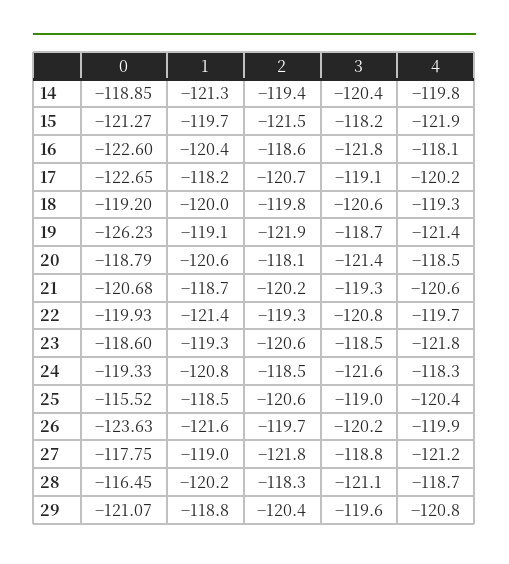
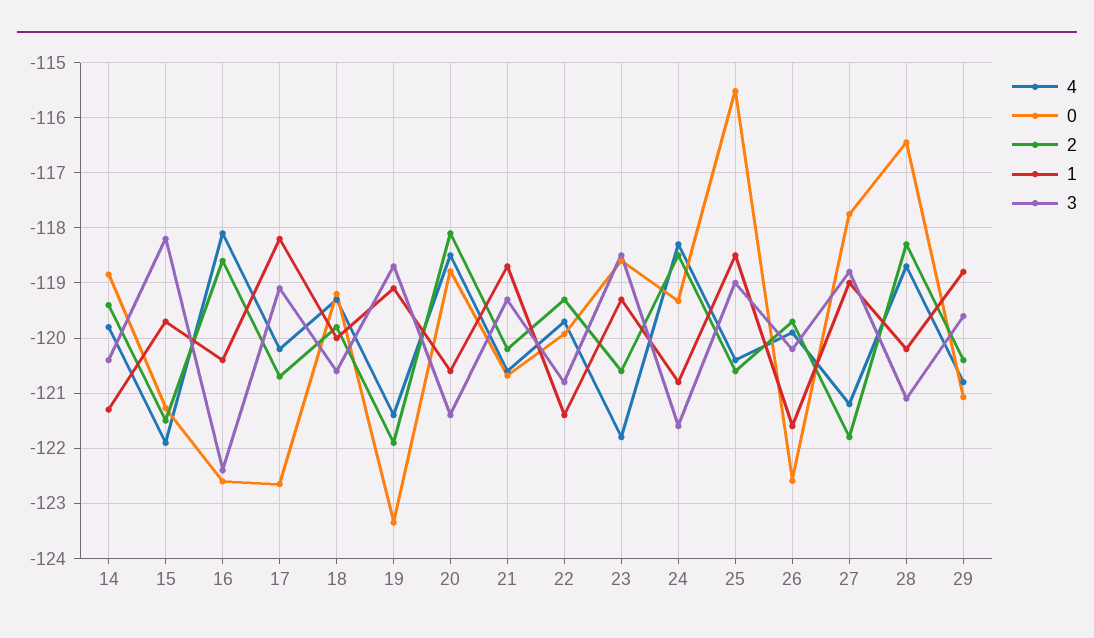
  {
    "0": {
      "14": -118.85,
      "15": -121.27,
      "16": -122.6,
      "17": -122.65,
      "18": -119.2,
-     "19": -126.23,
+     "19": -123.4,
      "20": -118.79,
      "21": -120.68,
      "22": -119.93,
      "23": -118.6,
      "24": -119.33,
      "25": -115.52,
-     "26": -123.63,
+     "26": -122.6,
      "27": -117.75,
      "28": -116.45,
      "29": -121.07
    },
    "1": {
      "14": -121.3,
      "15": -119.7,
      "16": -120.4,
      "17": -118.2,
      "18": -120,
      "19": -119.1,
      "20": -120.6,
      "21": -118.7,
      "22": -121.4,
      "23": -119.3,
      "24": -120.8,
      "25": -118.5,
      "26": -121.6,
      "27": -119,
      "28": -120.2,
      "29": -118.8
    },
    "2": {
      "14": -119.4,
      "15": -121.5,
      "16": -118.6,
      "17": -120.7,
      "18": -119.8,
      "19": -121.9,
      "20": -118.1,
      "21": -120.2,
      "22": -119.3,
      "23": -120.6,
      "24": -118.5,
      "25": -120.6,
      "26": -119.7,
      "27": -121.8,
      "28": -118.3,
      "29": -120.4
    },
    "3": {
      "14": -120.4,
      "15": -118.2,
-     "16": -121.8,
+     "16": -122.4,
      "17": -119.1,
      "18": -120.6,
      "19": -118.7,
      "20": -121.4,
      "21": -119.3,
      "22": -120.8,
      "23": -118.5,
      "24": -121.6,
      "25": -119,
      "26": -120.2,
      "27": -118.8,
      "28": -121.1,
      "29": -119.6
    },
    "4": {
      "14": -119.8,
      "15": -121.9,
      "16": -118.1,
      "17": -120.2,
      "18": -119.3,
      "19": -121.4,
      "20": -118.5,
      "21": -120.6,
      "22": -119.7,
      "23": -121.8,
      "24": -118.3,
      "25": -120.4,
      "26": -119.9,
      "27": -121.2,
      "28": -118.7,
      "29": -120.8
    }
  }

